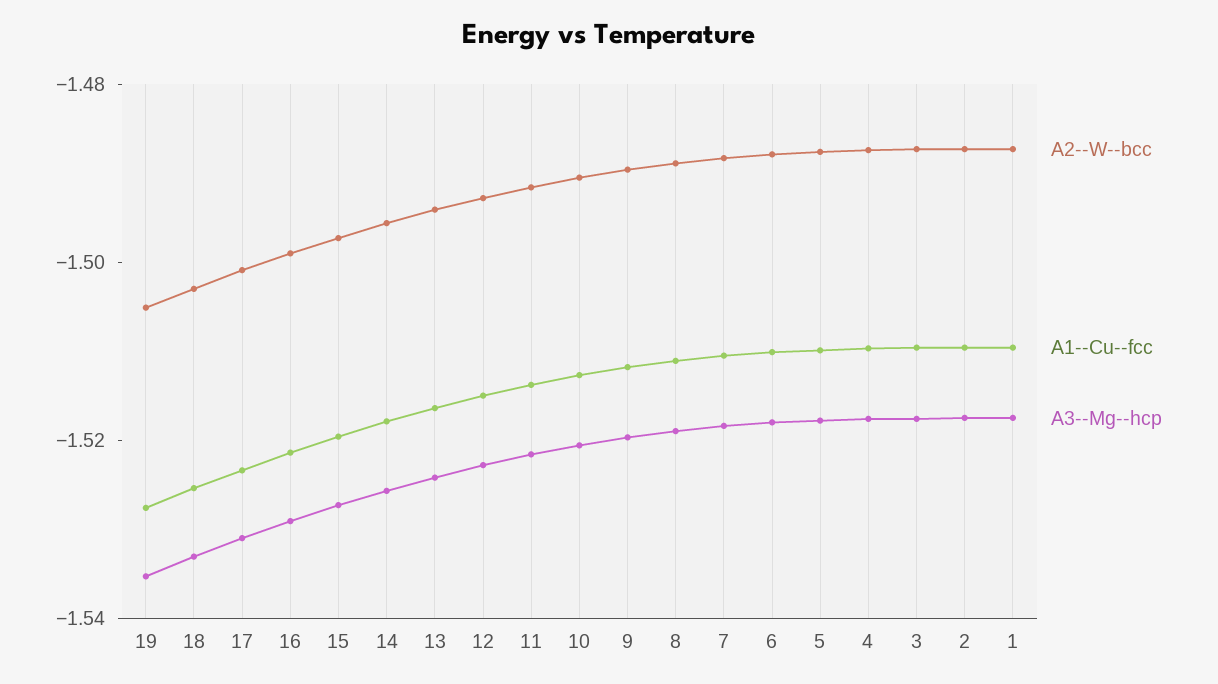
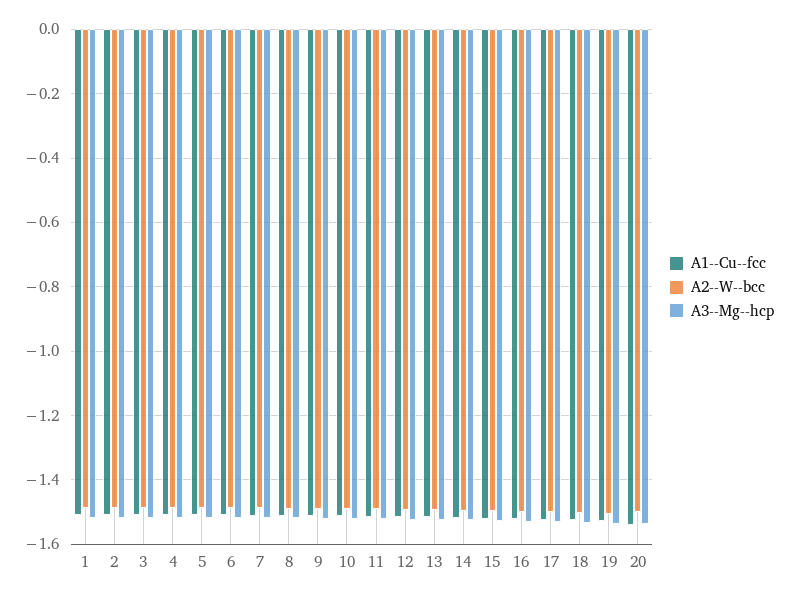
  {
    "A2--W--bcc": {
      "19": -1.505,
      "18": -1.505,
      "17": -1.5,
      "16": -1.5,
      "15": -1.495,
      "14": -1.495,
      "13": -1.495,
      "12": -1.495,
      "11": -1.49,
      "10": -1.49,
      "9": -1.49,
      "8": -1.49,
      "7": -1.49,
      "6": -1.49,
      "5": -1.49,
      "4": -1.485,
      "3": -1.485,
      "2": -1.485,
-     "1": -1.485
+     "1": -1.485,
+     "20": -1.5
    },
    "A1--Cu--fcc": {
      "19": -1.53,
      "18": -1.525,
      "17": -1.525,
      "16": -1.52,
      "15": -1.52,
      "14": -1.52,
      "13": -1.515,
      "12": -1.515,
      "11": -1.515,
      "10": -1.515,
      "9": -1.51,
      "8": -1.51,
      "7": -1.51,
      "6": -1.51,
      "5": -1.51,
      "4": -1.51,
      "3": -1.51,
      "2": -1.51,
-     "1": -1.51
+     "1": -1.51,
+     "20": -1.54
    },
    "A3--Mg--hcp": {
      "19": -1.535,
      "18": -1.535,
      "17": -1.53,
      "16": -1.53,
      "15": -1.525,
      "14": -1.525,
      "13": -1.525,
      "12": -1.525,
      "11": -1.52,
      "10": -1.52,
      "9": -1.52,
      "8": -1.52,
      "7": -1.52,
      "6": -1.52,
      "5": -1.52,
      "4": -1.52,
      "3": -1.52,
      "2": -1.52,
-     "1": -1.52
+     "1": -1.52,
+     "20": -1.54
    }
  }

